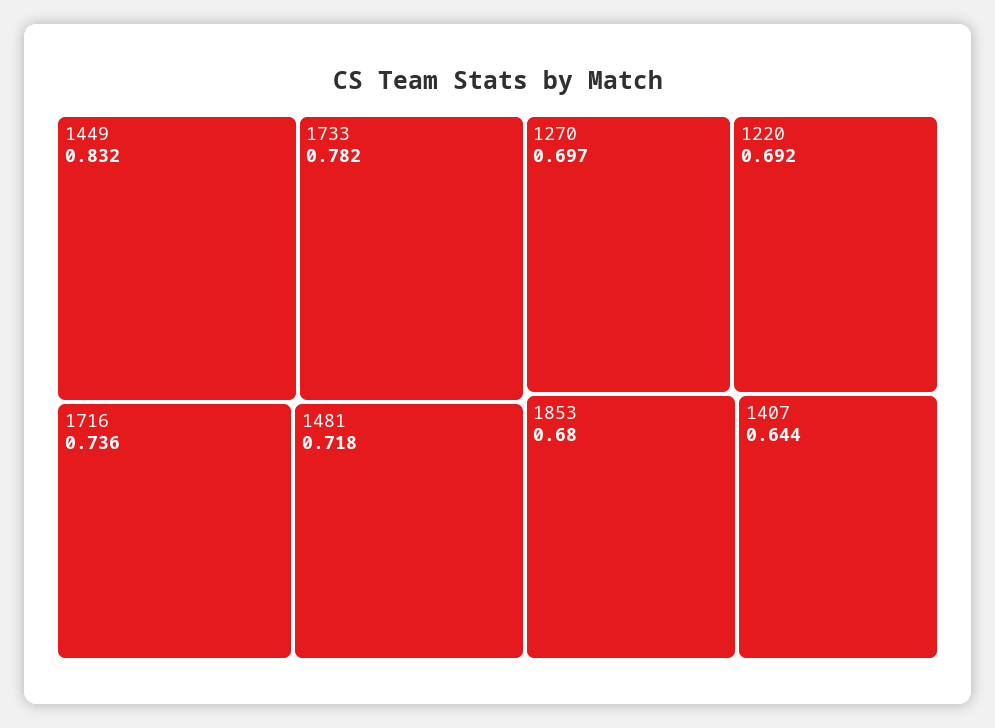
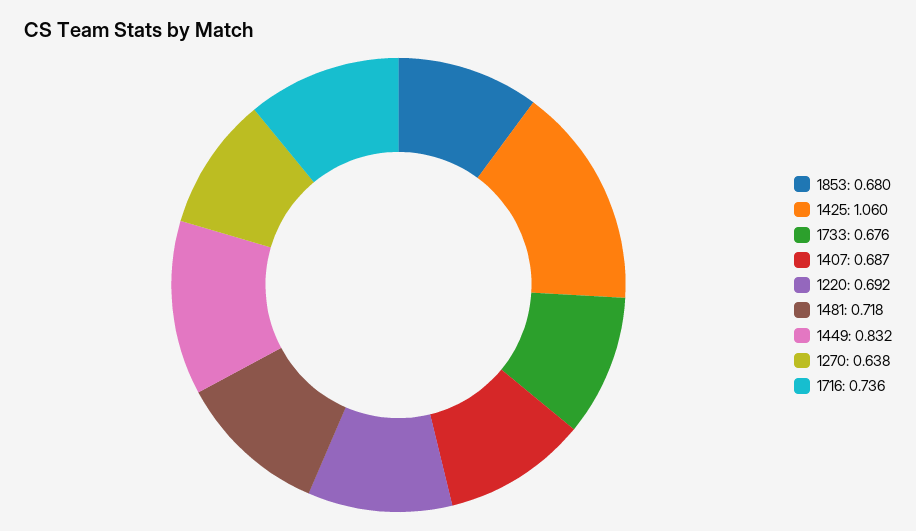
  {
    "1449": 0.832,
-   "1733": 0.782,
+   "1733": 0.676,
    "1716": 0.736,
    "1481": 0.718,
-   "1270": 0.697,
+   "1270": 0.638,
    "1220": 0.692,
    "1853": 0.68,
-   "1407": 0.644
+   "1407": 0.687,
+   "1425": 1.06
  }

